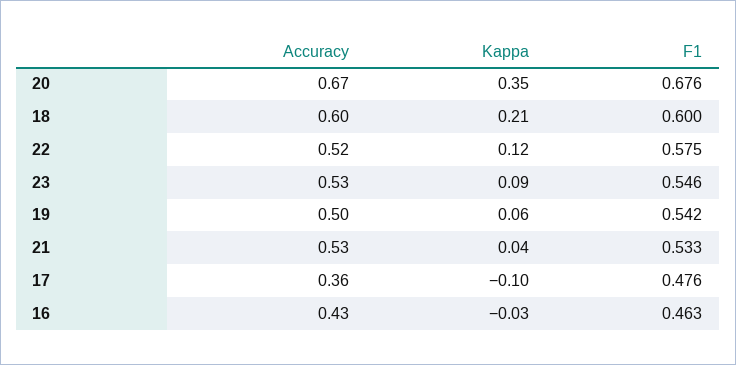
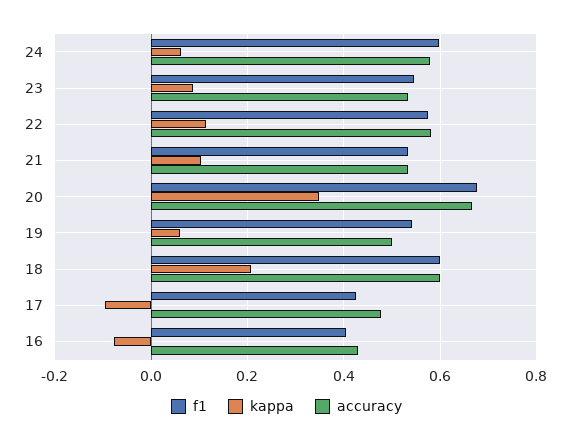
  {
    "Accuracy": {
      "20": 0.67,
      "18": 0.6,
-     "22": 0.52,
+     "22": 0.58,
      "23": 0.53,
      "19": 0.5,
      "21": 0.53,
-     "17": 0.36,
+     "17": 0.48,
-     "16": 0.43
+     "16": 0.43,
+     "24": 0.58
    },
    "Kappa": {
      "20": 0.35,
      "18": 0.21,
      "22": 0.12,
      "23": 0.09,
      "19": 0.06,
-     "21": 0.04,
+     "21": 0.1,
      "17": -0.1,
-     "16": -0.03
+     "16": -0.08,
+     "24": 0.06
    },
    "F1": {
      "20": 0.676,
      "18": 0.6,
      "22": 0.575,
      "23": 0.546,
      "19": 0.542,
      "21": 0.533,
-     "17": 0.476,
+     "17": 0.42,
-     "16": 0.463
+     "16": 0.4,
+     "24": 0.6
    }
  }

